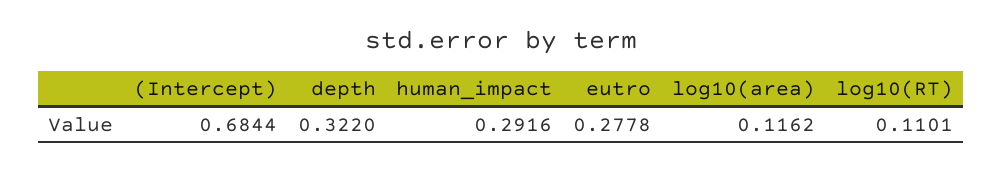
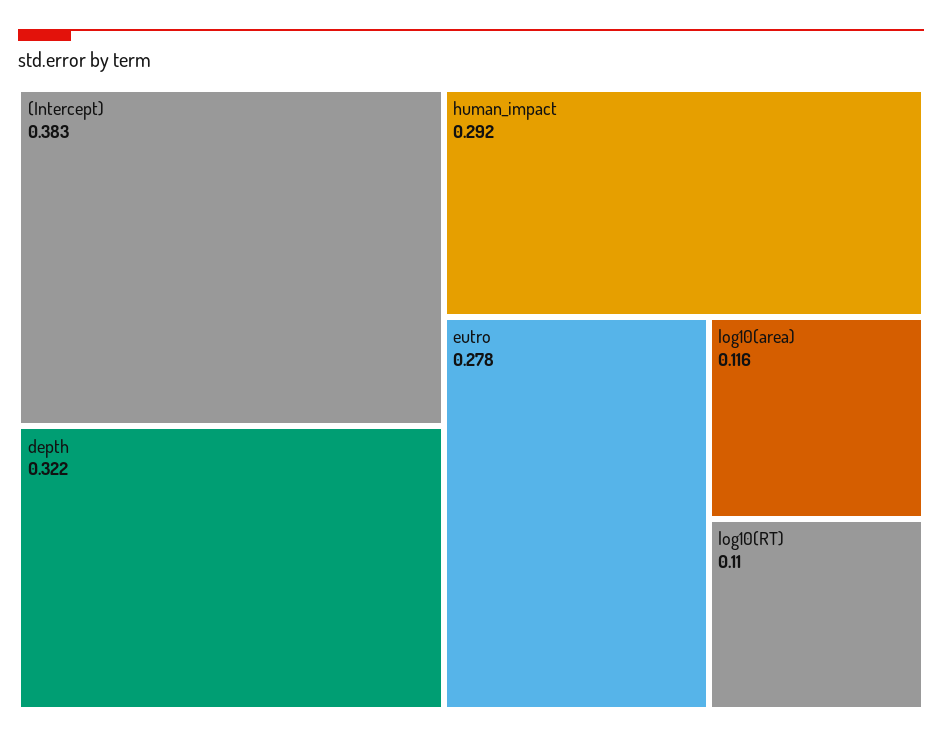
  {
-   "(Intercept)": 0.6844,
+   "(Intercept)": 0.383,
    "depth": 0.322,
    "human_impact": 0.2916,
    "eutro": 0.2778,
    "log10(area)": 0.1162,
    "log10(RT)": 0.1101
  }

